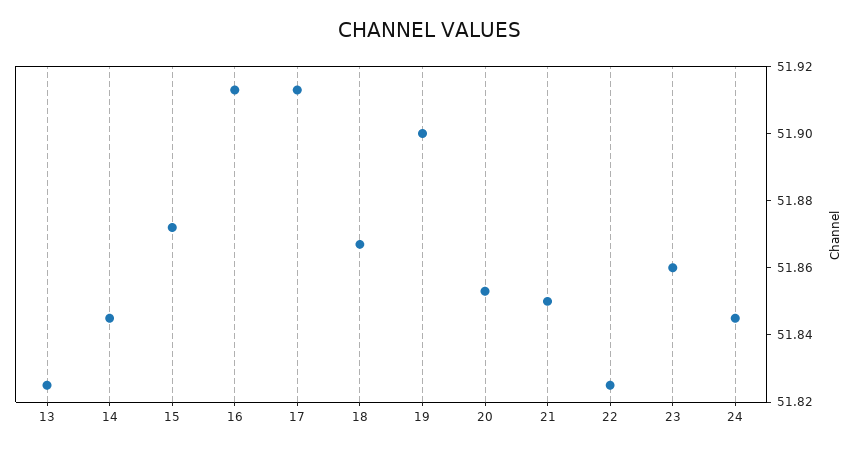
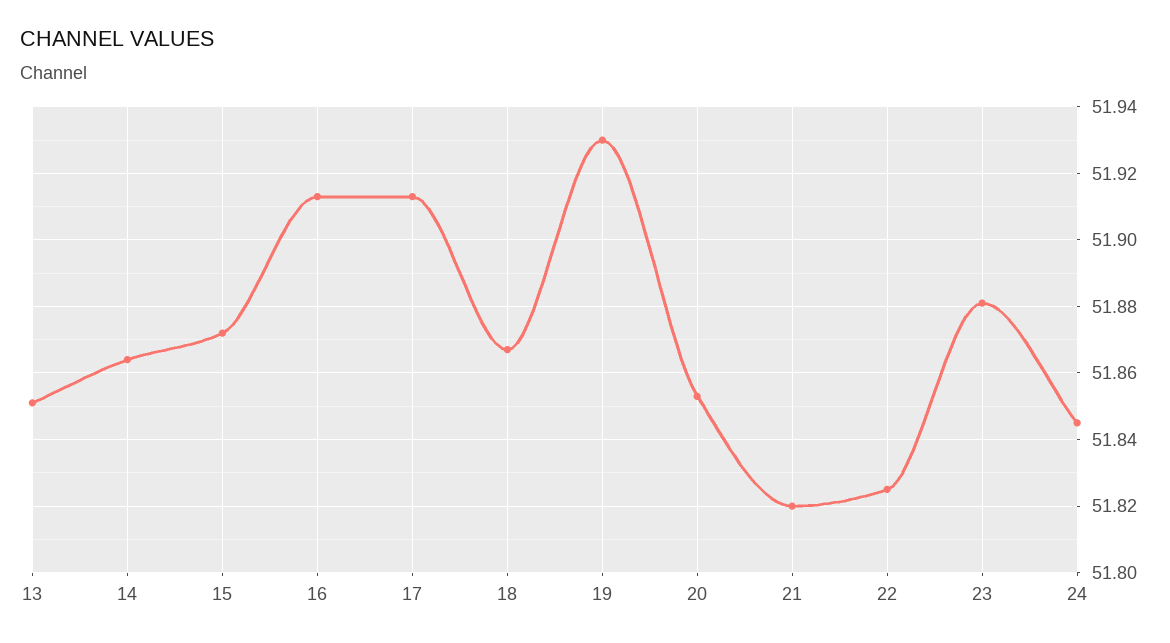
  {
-   "13": 51.825,
+   "13": 51.85,
-   "14": 51.845,
+   "14": 51.865,
    "15": 51.87,
    "16": 51.915,
    "17": 51.915,
    "18": 51.865,
-   "19": 51.9,
+   "19": 51.93,
    "20": 51.855,
-   "21": 51.85,
+   "21": 51.82,
    "22": 51.825,
-   "23": 51.86,
+   "23": 51.88,
    "24": 51.845
  }

